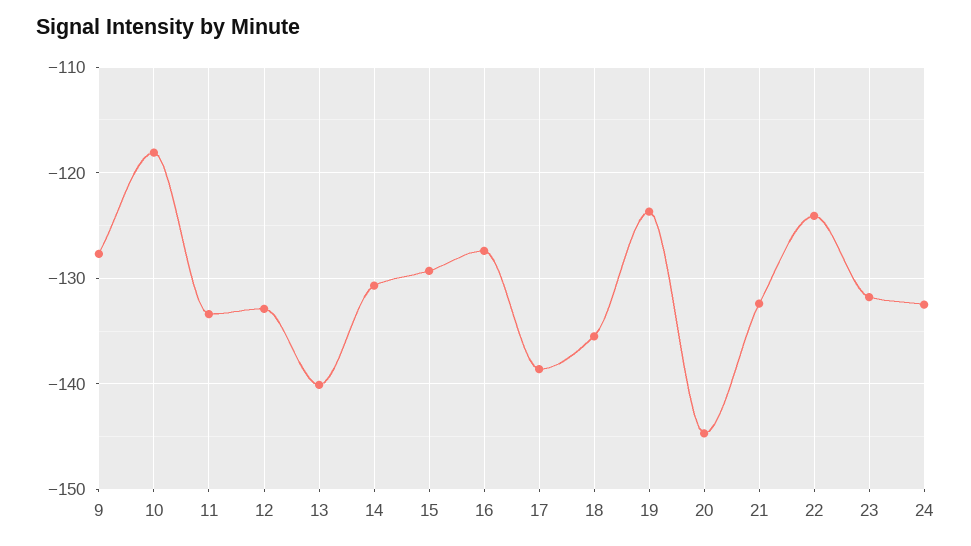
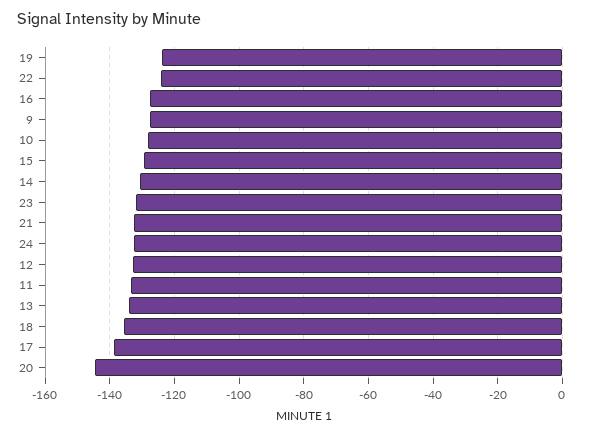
  {
    "9": -128,
-   "10": -118,
+   "10": -128,
    "11": -133,
    "12": -133,
-   "13": -140,
+   "13": -134,
    "14": -131,
    "15": -129,
    "16": -127,
    "17": -139,
    "18": -136,
    "19": -124,
    "20": -145,
    "21": -132,
    "22": -124,
    "23": -132,
    "24": -133
  }

